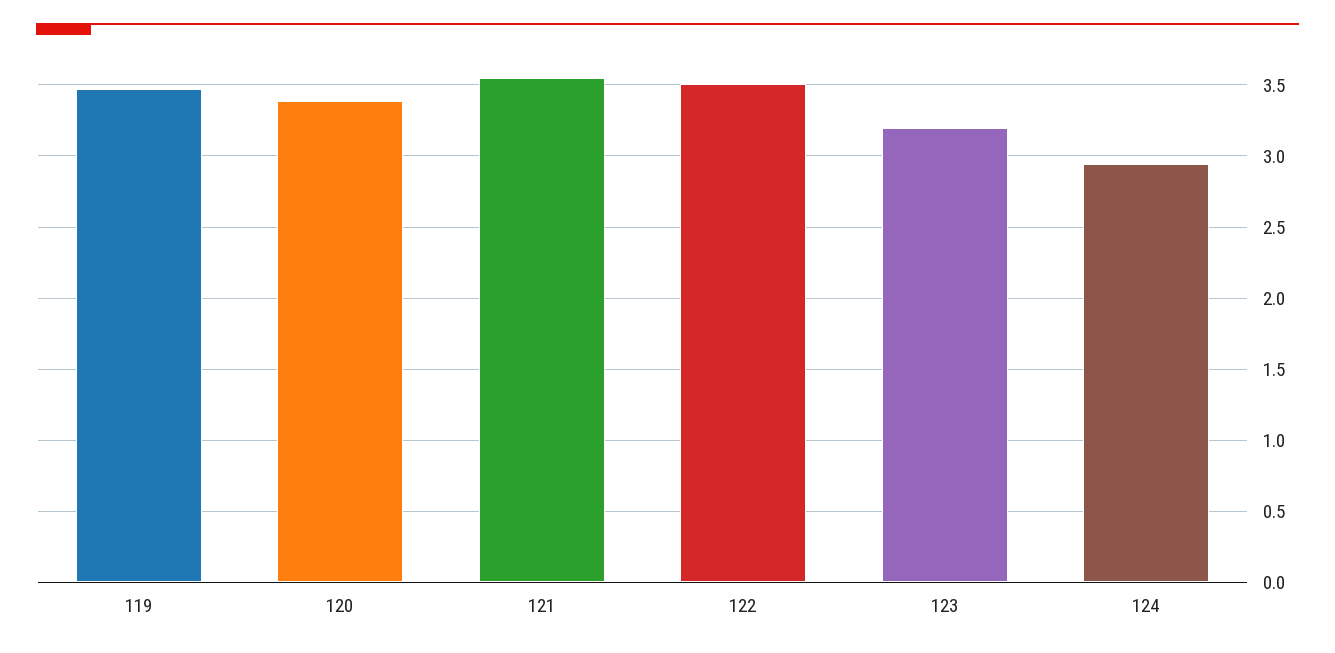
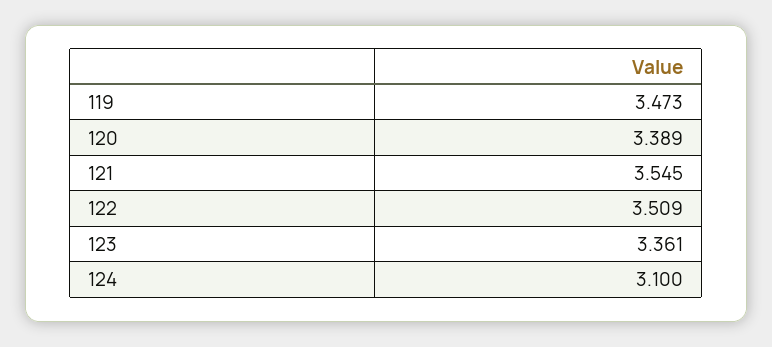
  {
    "119": 3.473,
    "120": 3.389,
    "121": 3.545,
    "122": 3.509,
-   "123": 3.2,
+   "123": 3.361,
-   "124": 2.95
+   "124": 3.1
  }

